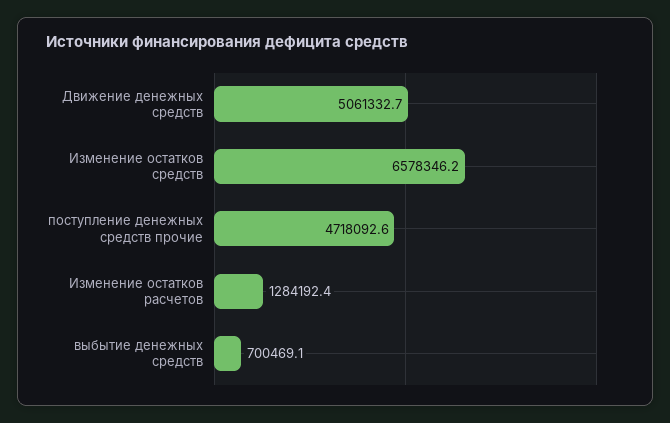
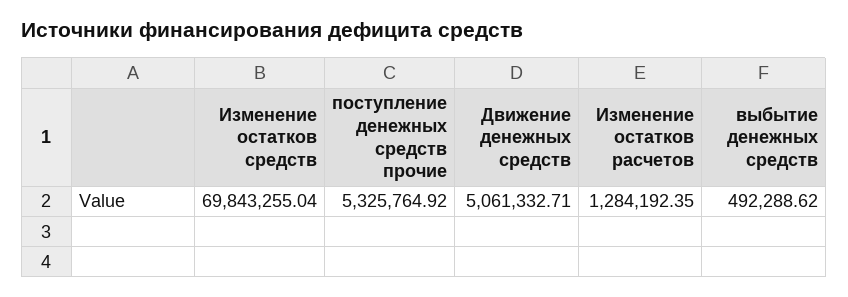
  {
    "Движение денежных средств": 5061332.71,
-   "Изменение остатков средств": 6578346.2,
+   "Изменение остатков средств": 69843255.04,
-   "поступление денежных средств прочие": 4718092.6,
+   "поступление денежных средств прочие": 5325764.92,
    "Изменение остатков расчетов": 1284192.35,
-   "выбытие денежных средств": 700469.1
+   "выбытие денежных средств": 492288.62
  }

